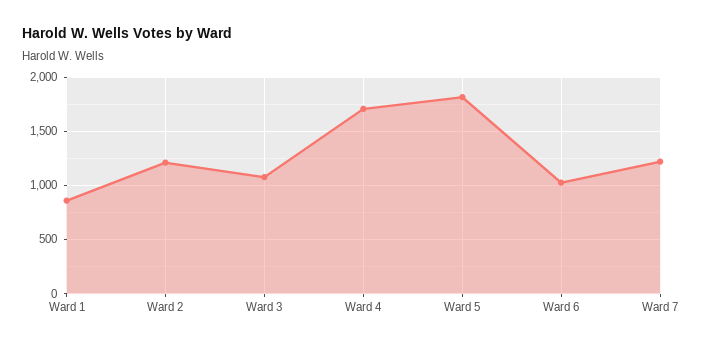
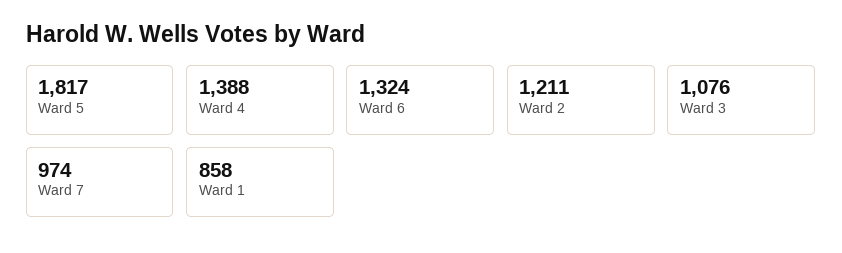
  {
    "Ward 1": 858,
    "Ward 2": 1211,
    "Ward 3": 1076,
-   "Ward 4": 1700,
+   "Ward 4": 1388,
    "Ward 5": 1817,
-   "Ward 6": 1000,
+   "Ward 6": 1324,
-   "Ward 7": 1200
+   "Ward 7": 974
  }

